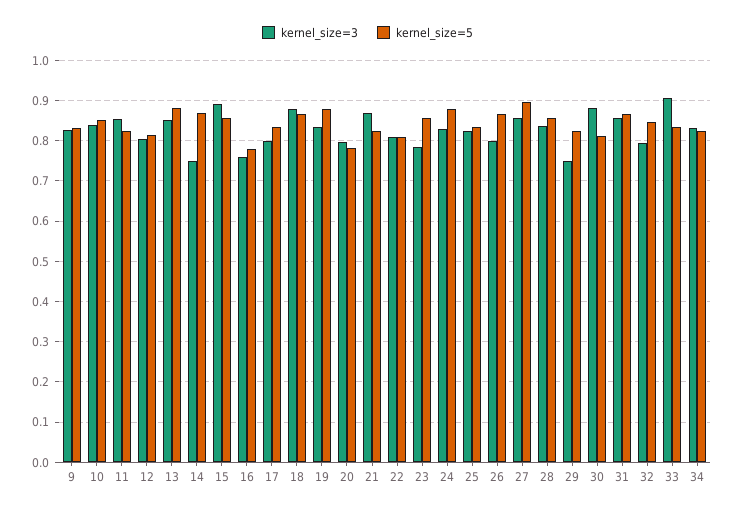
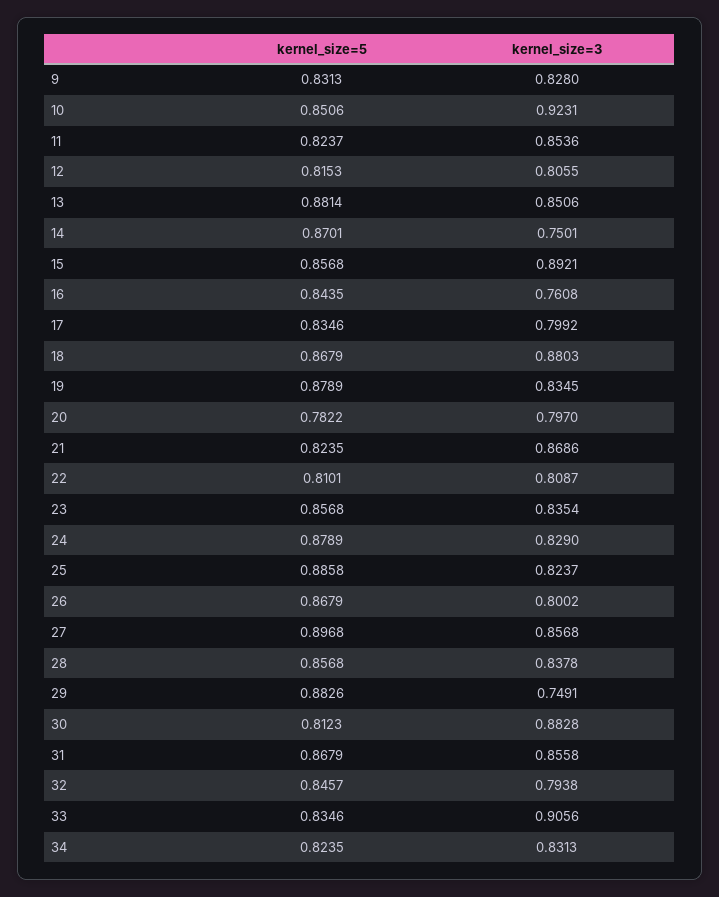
  {
    "kernel_size=3": {
      "9": 0.828,
-     "10": 0.84,
+     "10": 0.9231,
      "11": 0.8536,
      "12": 0.8055,
      "13": 0.8506,
      "14": 0.7501,
      "15": 0.8921,
      "16": 0.7608,
      "17": 0.7992,
      "18": 0.8803,
      "19": 0.8345,
      "20": 0.797,
      "21": 0.8686,
      "22": 0.8087,
-     "23": 0.78,
+     "23": 0.8354,
      "24": 0.829,
      "25": 0.8237,
      "26": 0.8002,
      "27": 0.8568,
      "28": 0.8378,
      "29": 0.7491,
      "30": 0.8828,
      "31": 0.8558,
      "32": 0.7938,
      "33": 0.9056,
      "34": 0.8313
    },
    "kernel_size=5": {
      "9": 0.8313,
      "10": 0.8506,
      "11": 0.8237,
      "12": 0.8153,
      "13": 0.8814,
      "14": 0.8701,
      "15": 0.8568,
-     "16": 0.78,
+     "16": 0.8435,
      "17": 0.8346,
      "18": 0.8679,
      "19": 0.8789,
      "20": 0.7822,
      "21": 0.8235,
      "22": 0.8101,
      "23": 0.8568,
      "24": 0.8789,
-     "25": 0.84,
+     "25": 0.8858,
      "26": 0.8679,
      "27": 0.8968,
      "28": 0.8568,
-     "29": 0.82,
+     "29": 0.8826,
      "30": 0.8123,
      "31": 0.8679,
      "32": 0.8457,
      "33": 0.8346,
      "34": 0.8235
    }
  }

